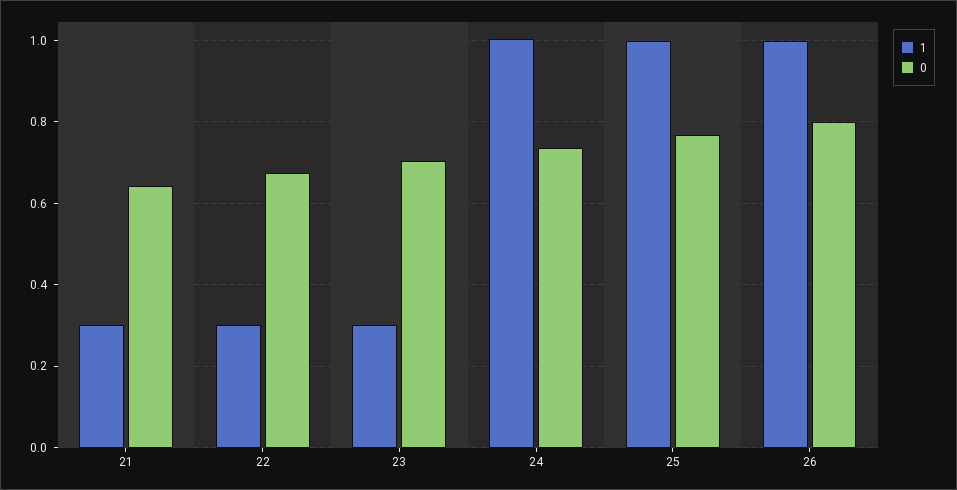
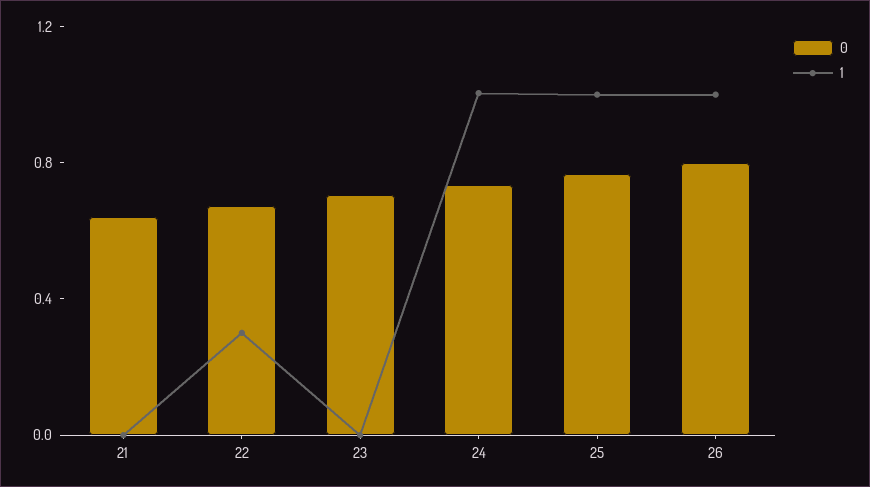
  {
    "1": {
-     "21": 0.3,
+     "21": 0,
      "22": 0.3,
-     "23": 0.3,
+     "23": 0,
      "24": 1,
      "25": 1,
      "26": 1
    },
    "0": {
      "21": 0.64,
      "22": 0.68,
      "23": 0.7,
      "24": 0.74,
      "25": 0.76,
      "26": 0.8
    }
  }

